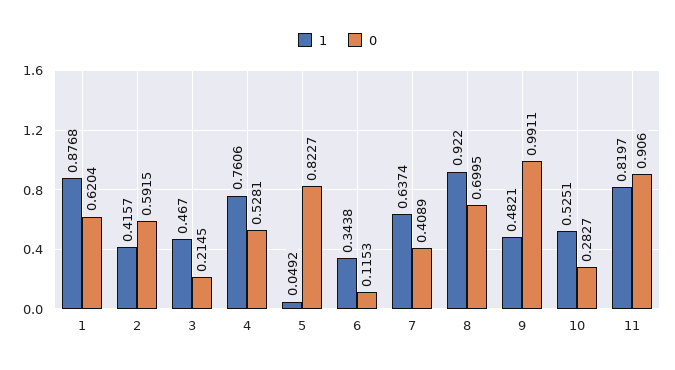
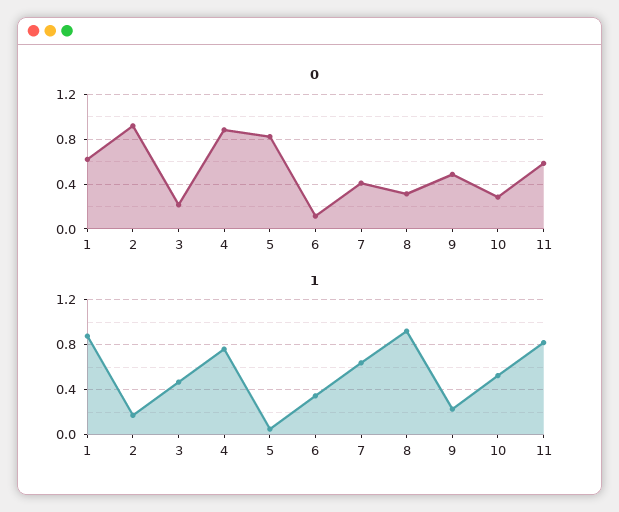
  {
    "1": {
      "1": 0.8768,
-     "2": 0.4157,
+     "2": 0.2,
      "3": 0.467,
      "4": 0.7606,
      "5": 0.0492,
      "6": 0.3438,
      "7": 0.6374,
      "8": 0.922,
-     "9": 0.4821,
+     "9": 0.2,
      "10": 0.5251,
      "11": 0.8197
    },
    "0": {
      "1": 0.6204,
-     "2": 0.5915,
+     "2": 0.9,
      "3": 0.2145,
-     "4": 0.5281,
+     "4": 0.9,
      "5": 0.8227,
      "6": 0.1153,
      "7": 0.4089,
-     "8": 0.6995,
+     "8": 0.3,
-     "9": 0.9911,
+     "9": 0.5,
      "10": 0.2827,
-     "11": 0.906
+     "11": 0.6
    }
  }

